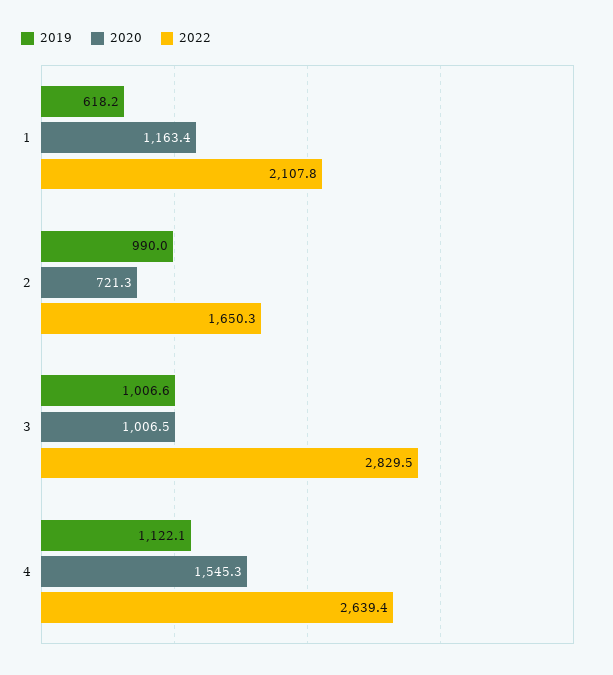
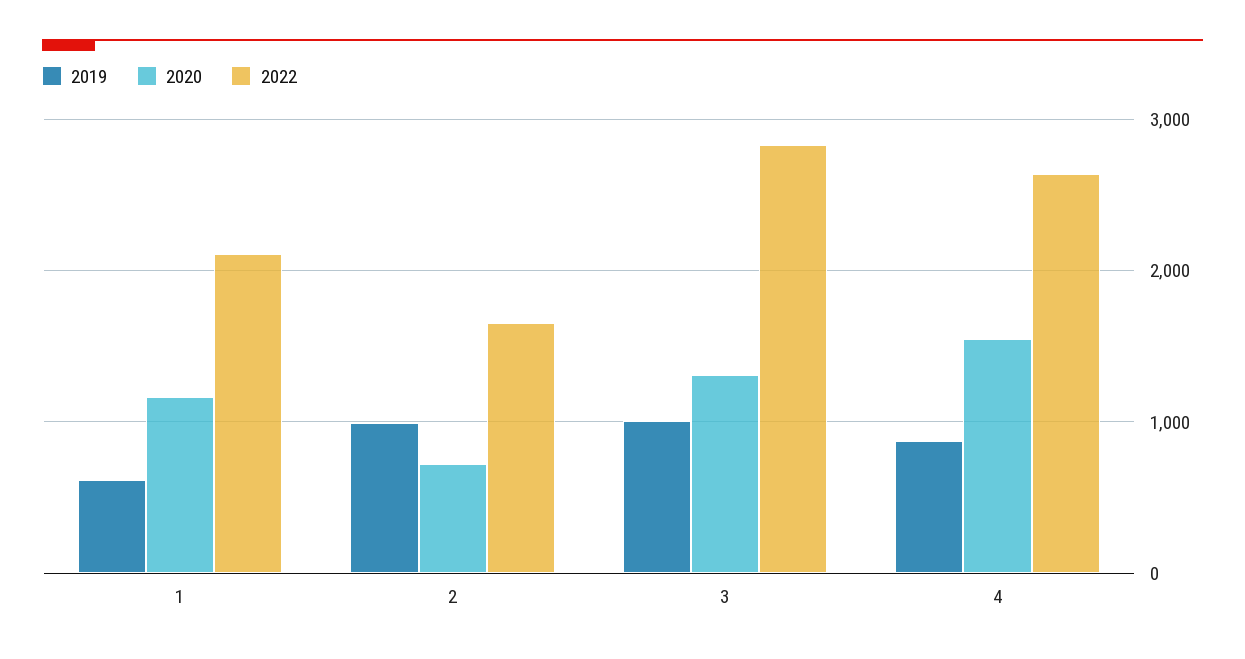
  {
    "2019": {
      "1": 618.2,
      "2": 990,
      "3": 1006.6,
-     "4": 1122.1
+     "4": 900
    },
    "2020": {
      "1": 1163.4,
      "2": 721.3,
-     "3": 1006.5,
+     "3": 1300,
      "4": 1545.3
    },
    "2022": {
      "1": 2107.8,
      "2": 1650.3,
      "3": 2829.5,
      "4": 2639.4
    }
  }

